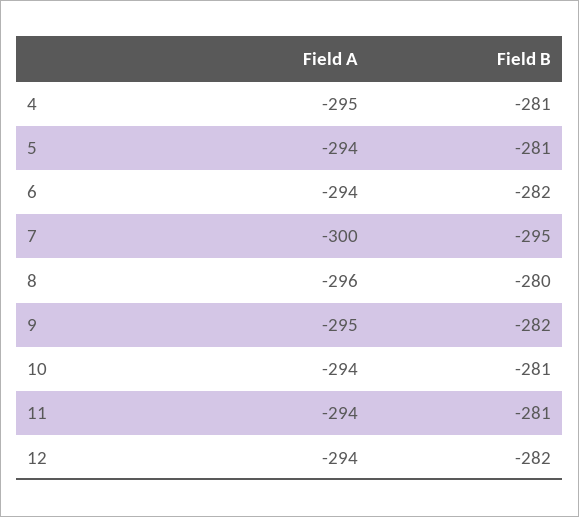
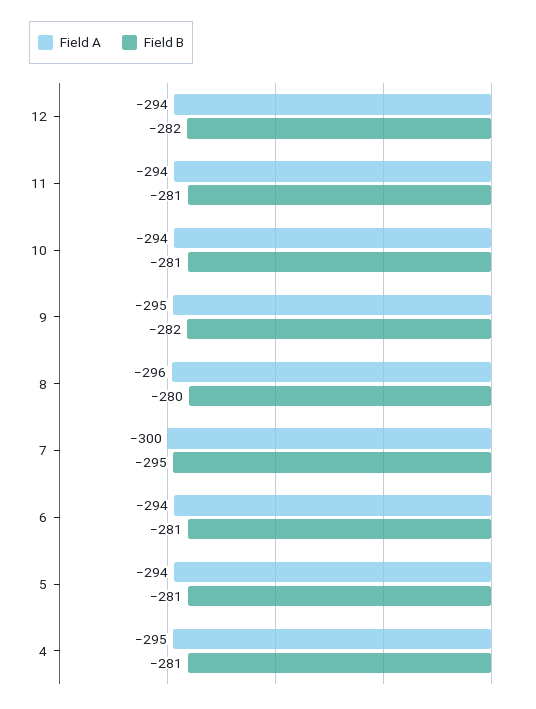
  {
    "Field A": {
      "4": -295,
      "5": -294,
      "6": -294,
      "7": -300,
      "8": -296,
      "9": -295,
      "10": -294,
      "11": -294,
      "12": -294
    },
    "Field B": {
      "4": -281,
      "5": -281,
-     "6": -282,
+     "6": -281,
      "7": -295,
      "8": -280,
      "9": -282,
      "10": -281,
      "11": -281,
      "12": -282
    }
  }

